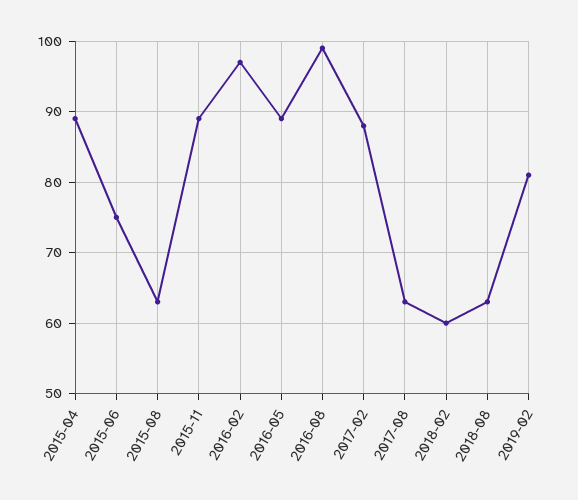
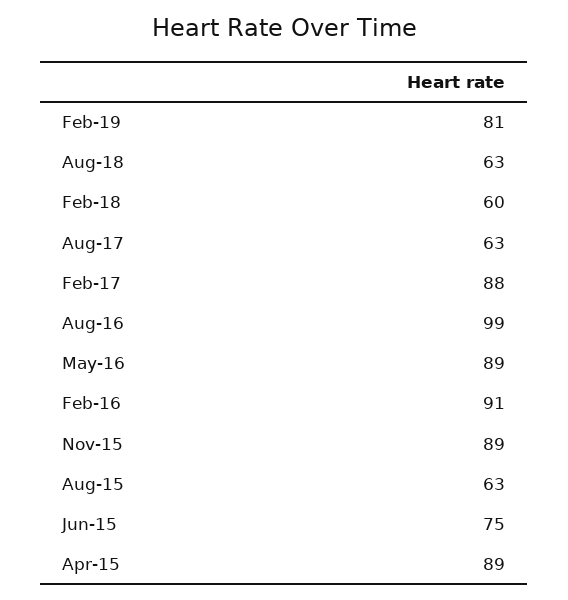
  {
    "2015-04": 89,
    "2015-06": 75,
    "2015-08": 63,
    "2015-11": 89,
-   "2016-02": 97,
+   "2016-02": 91,
    "2016-05": 89,
    "2016-08": 99,
    "2017-02": 88,
    "2017-08": 63,
    "2018-02": 60,
    "2018-08": 63,
    "2019-02": 81
  }

